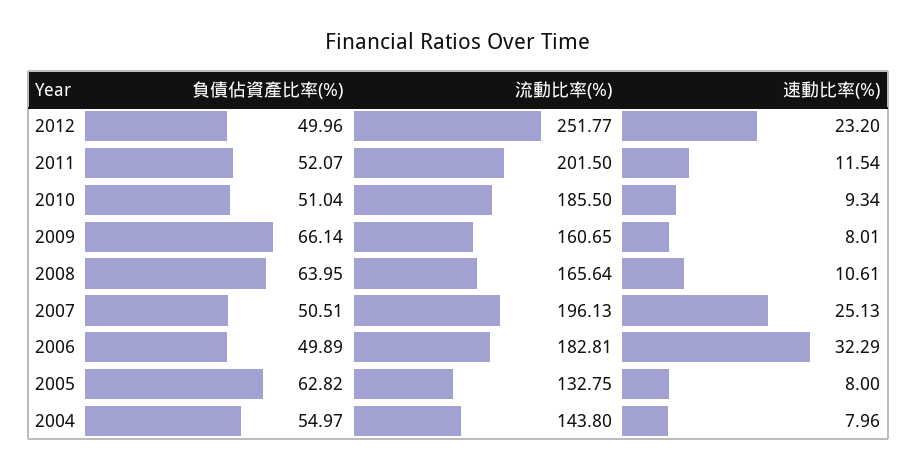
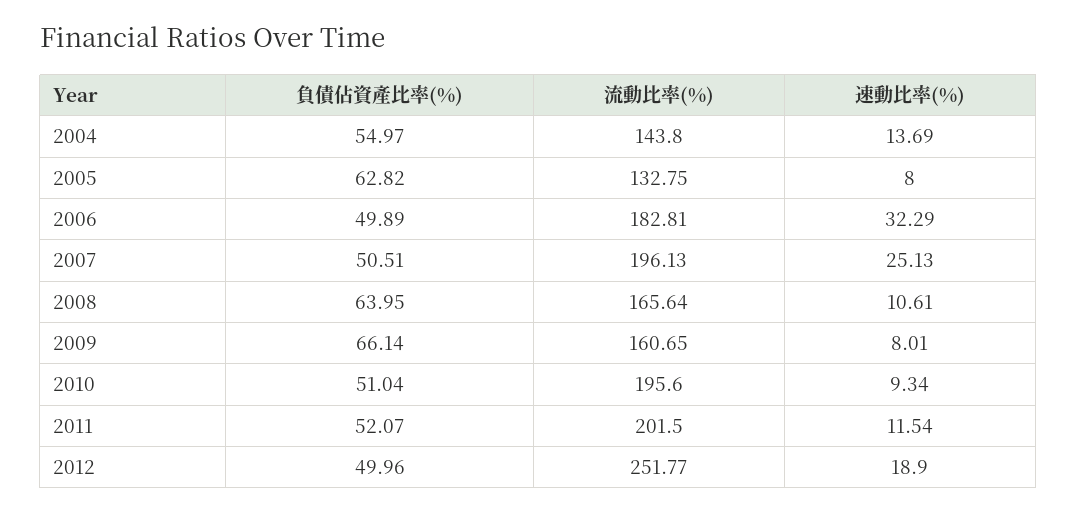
  {
    "負債佔資產比率(%)": {
      "2012": 49.96,
      "2011": 52.07,
      "2010": 51.04,
      "2009": 66.14,
      "2008": 63.95,
      "2007": 50.51,
      "2006": 49.89,
      "2005": 62.82,
      "2004": 54.97
    },
    "流動比率(%)": {
      "2012": 251.77,
      "2011": 201.5,
-     "2010": 185.5,
+     "2010": 195.6,
      "2009": 160.65,
      "2008": 165.64,
      "2007": 196.13,
      "2006": 182.81,
      "2005": 132.75,
      "2004": 143.8
    },
    "速動比率(%)": {
-     "2012": 23.2,
+     "2012": 18.9,
      "2011": 11.54,
      "2010": 9.34,
      "2009": 8.01,
      "2008": 10.61,
      "2007": 25.13,
      "2006": 32.29,
      "2005": 8,
-     "2004": 7.96
+     "2004": 13.69
    }
  }

